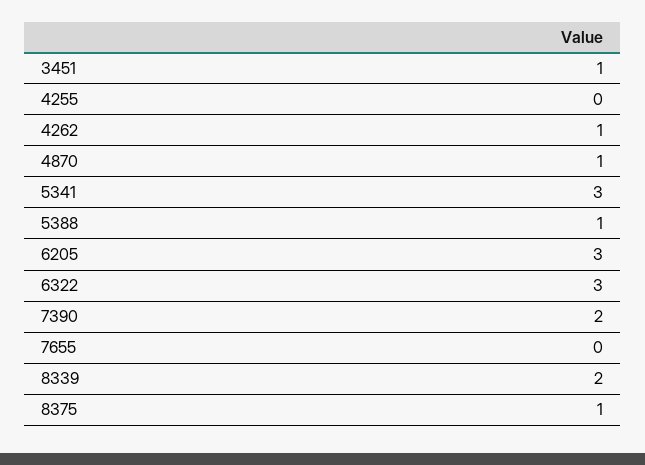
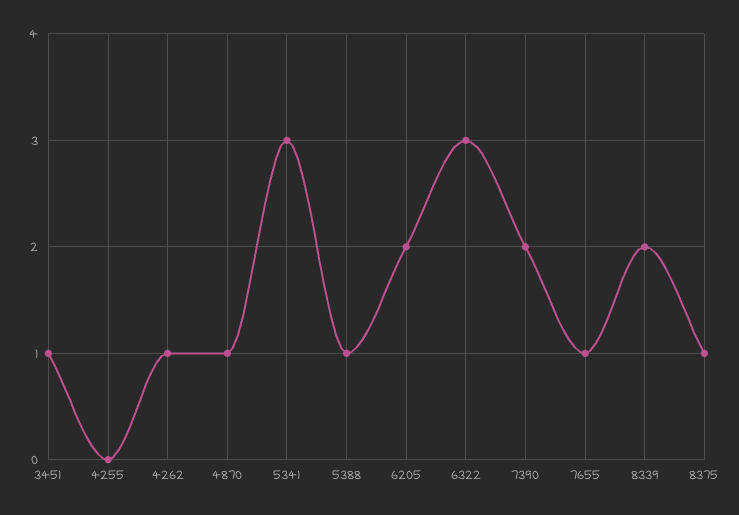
  {
    "3451": 1,
    "4255": 0,
    "4262": 1,
    "4870": 1,
    "5341": 3,
    "5388": 1,
-   "6205": 3,
+   "6205": 2,
    "6322": 3,
    "7390": 2,
-   "7655": 0,
+   "7655": 1,
    "8339": 2,
    "8375": 1
  }

